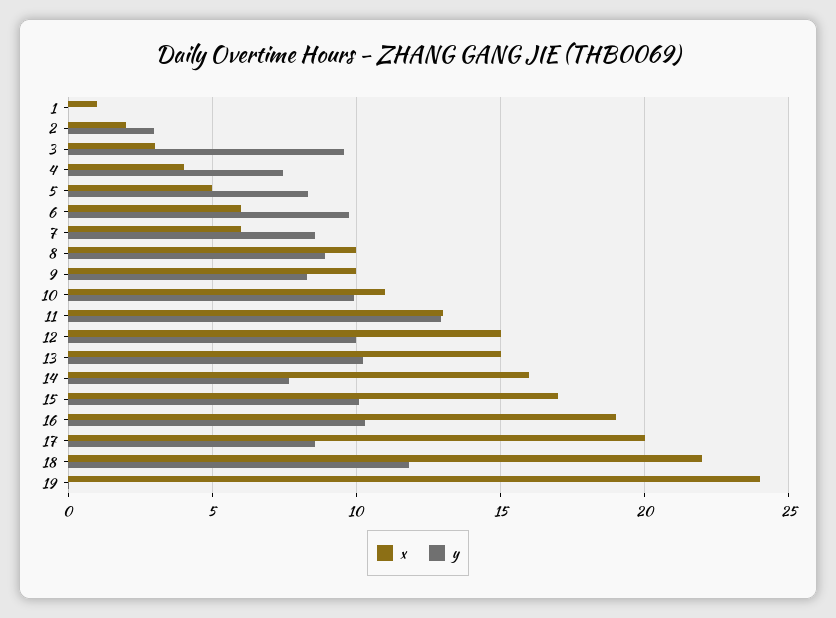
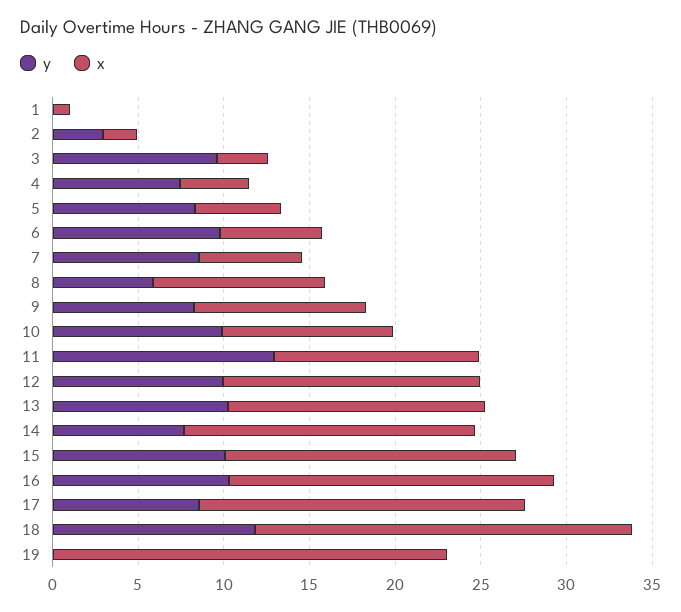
  {
    "x": {
      "1": 1,
      "2": 2,
      "3": 3,
      "4": 4,
      "5": 5,
      "6": 6,
      "7": 6,
      "8": 10,
      "9": 10,
-     "10": 11,
+     "10": 10,
-     "11": 13,
+     "11": 12,
      "12": 15,
      "13": 15,
-     "14": 16,
+     "14": 17,
      "15": 17,
      "16": 19,
-     "17": 20,
+     "17": 19,
      "18": 22,
-     "19": 24
+     "19": 23
    },
    "y": {
      "1": 0,
      "2": 3,
      "3": 9.5,
      "4": 7.5,
      "5": 8.5,
      "6": 10,
      "7": 8.5,
-     "8": 9,
+     "8": 6,
      "9": 8.5,
      "10": 10,
      "11": 13,
      "12": 10,
      "13": 10,
      "14": 7.5,
      "15": 10,
      "16": 10.5,
      "17": 8.5,
      "18": 12,
      "19": 0
    }
  }

